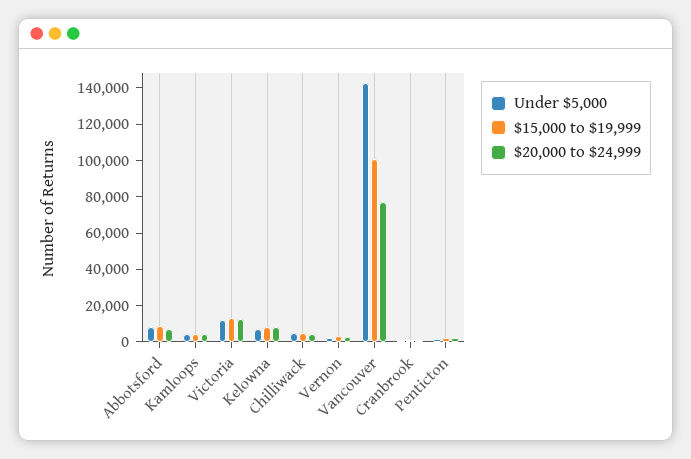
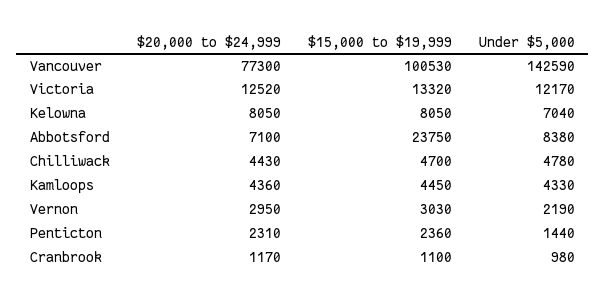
  {
    "Under $5,000": {
      "Abbotsford": 8380,
      "Kamloops": 4330,
      "Victoria": 12170,
      "Kelowna": 7040,
      "Chilliwack": 4780,
      "Vernon": 2190,
      "Vancouver": 142590,
      "Cranbrook": 980,
      "Penticton": 1440
    },
    "$15,000 to $19,999": {
-     "Abbotsford": 10000,
+     "Abbotsford": 23750,
      "Kamloops": 4450,
      "Victoria": 13320,
      "Kelowna": 8050,
      "Chilliwack": 4700,
      "Vernon": 3030,
      "Vancouver": 100530,
      "Cranbrook": 1100,
      "Penticton": 2360
    },
    "$20,000 to $24,999": {
      "Abbotsford": 7100,
      "Kamloops": 4360,
      "Victoria": 12520,
      "Kelowna": 8050,
      "Chilliwack": 4430,
      "Vernon": 2950,
      "Vancouver": 77300,
      "Cranbrook": 1170,
      "Penticton": 2310
    }
  }

